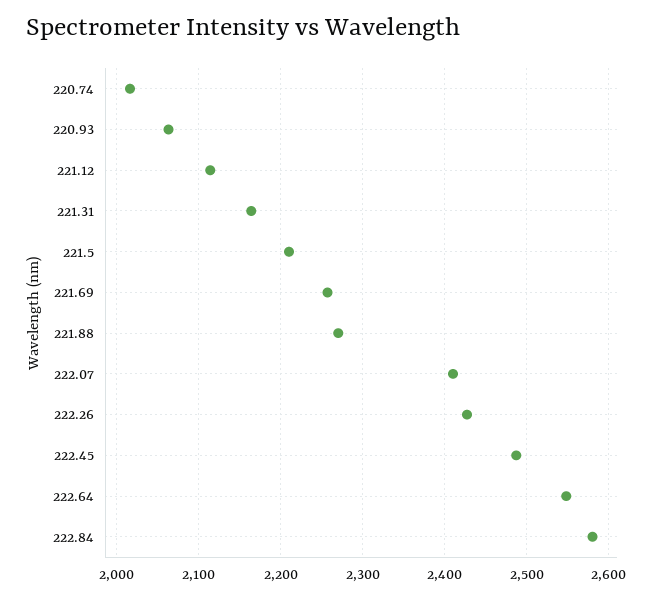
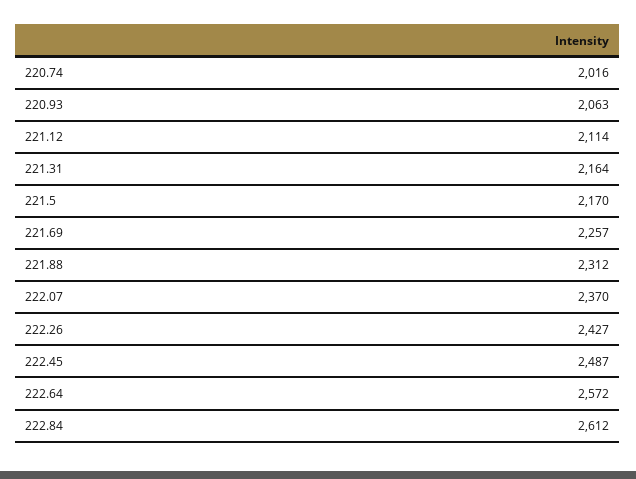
  {
    "220.74": 2016,
    "220.93": 2063,
    "221.12": 2114,
    "221.31": 2164,
-   "221.5": 2210,
+   "221.5": 2170,
    "221.69": 2257,
-   "221.88": 2270,
+   "221.88": 2312,
-   "222.07": 2410,
+   "222.07": 2370,
    "222.26": 2427,
    "222.45": 2487,
-   "222.64": 2550,
+   "222.64": 2572,
-   "222.84": 2580
+   "222.84": 2612
  }

